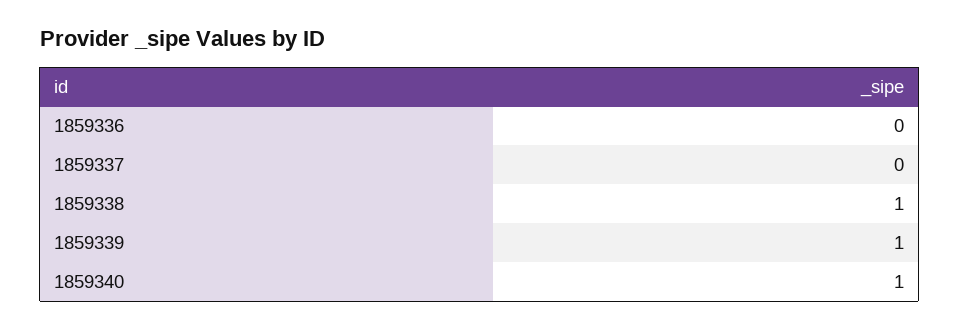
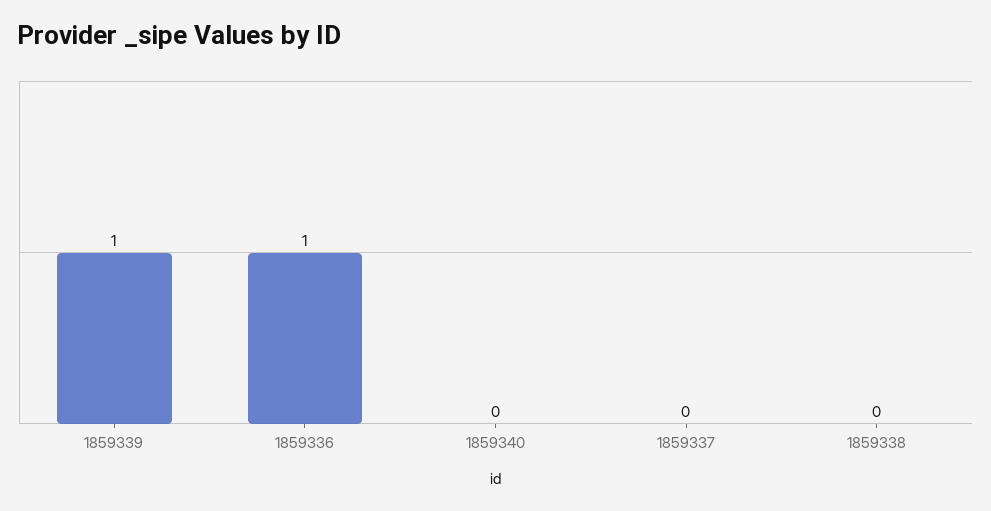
  {
-   "1859336": 0,
+   "1859336": 1,
    "1859337": 0,
-   "1859338": 1,
+   "1859338": 0,
    "1859339": 1,
-   "1859340": 1
+   "1859340": 0
  }

